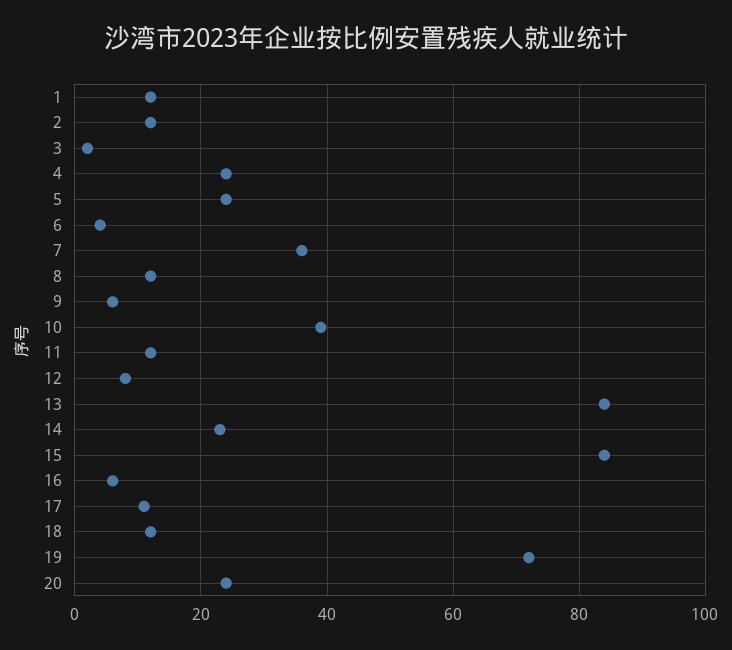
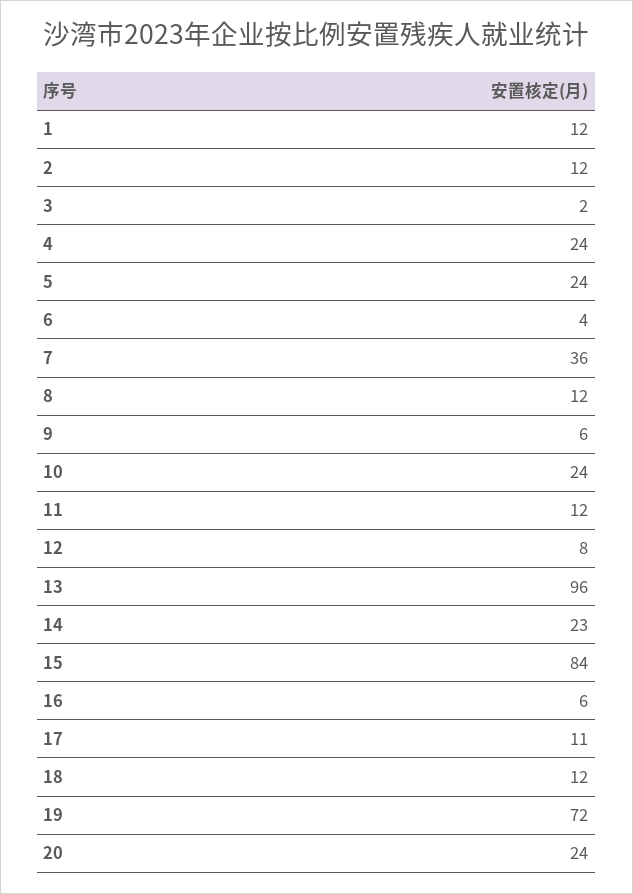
  {
    "1": 12,
    "2": 12,
    "3": 2,
    "4": 24,
    "5": 24,
    "6": 4,
    "7": 36,
    "8": 12,
    "9": 6,
-   "10": 40,
+   "10": 24,
    "11": 12,
    "12": 8,
-   "13": 85,
+   "13": 96,
    "14": 23,
    "15": 84,
    "16": 6,
    "17": 11,
    "18": 12,
    "19": 72,
    "20": 24
  }

